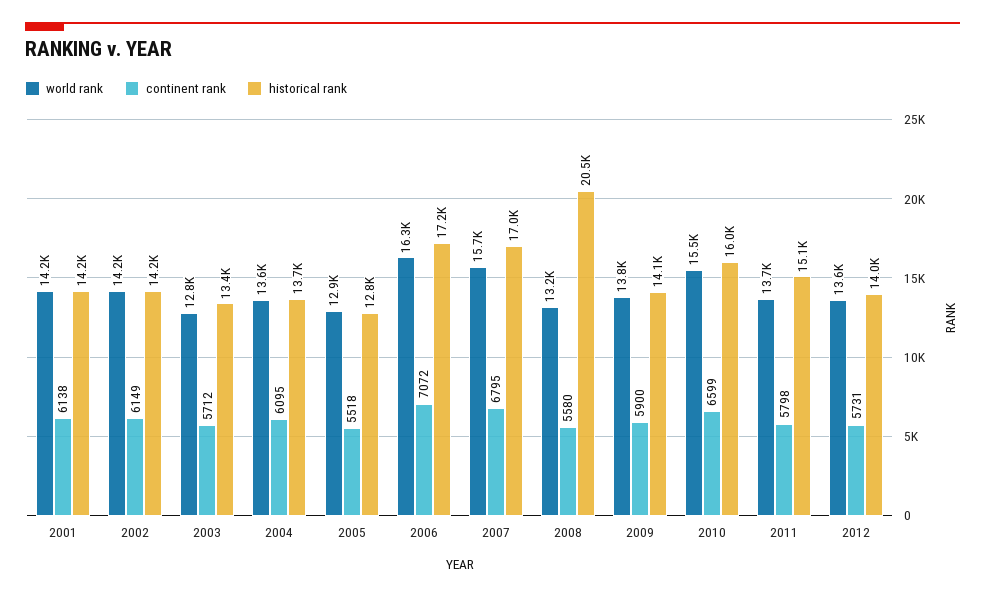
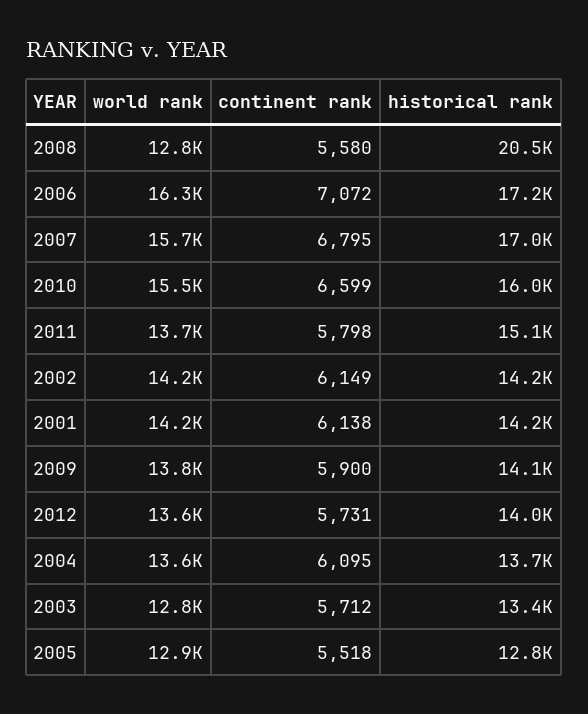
  {
    "world rank": {
      "2001": 14200,
      "2002": 14200,
      "2003": 12800,
      "2004": 13600,
      "2005": 12900,
      "2006": 16300,
      "2007": 15700,
-     "2008": 13200,
+     "2008": 12800,
      "2009": 13800,
      "2010": 15500,
      "2011": 13700,
      "2012": 13600
    },
    "continent rank": {
      "2001": 6138,
      "2002": 6149,
      "2003": 5712,
      "2004": 6095,
      "2005": 5518,
      "2006": 7072,
      "2007": 6795,
      "2008": 5580,
      "2009": 5900,
      "2010": 6599,
      "2011": 5798,
      "2012": 5731
    },
    "historical rank": {
      "2001": 14200,
      "2002": 14200,
      "2003": 13400,
      "2004": 13700,
      "2005": 12800,
      "2006": 17200,
      "2007": 17000,
      "2008": 20500,
      "2009": 14100,
      "2010": 16000,
      "2011": 15100,
      "2012": 14000
    }
  }

